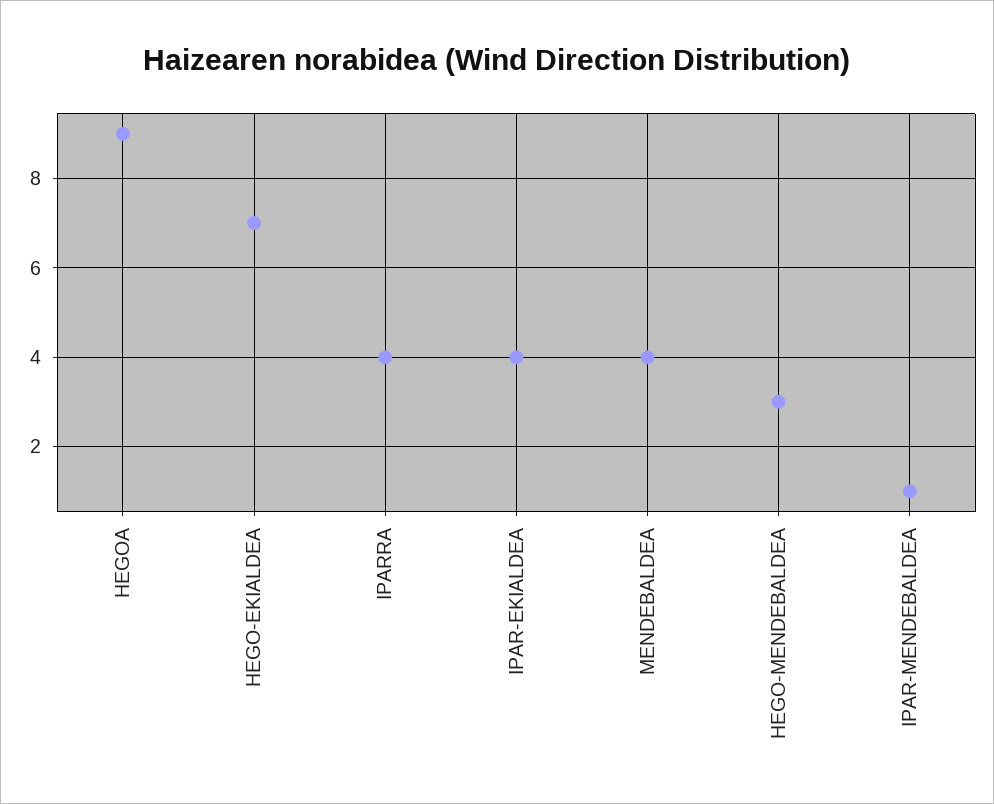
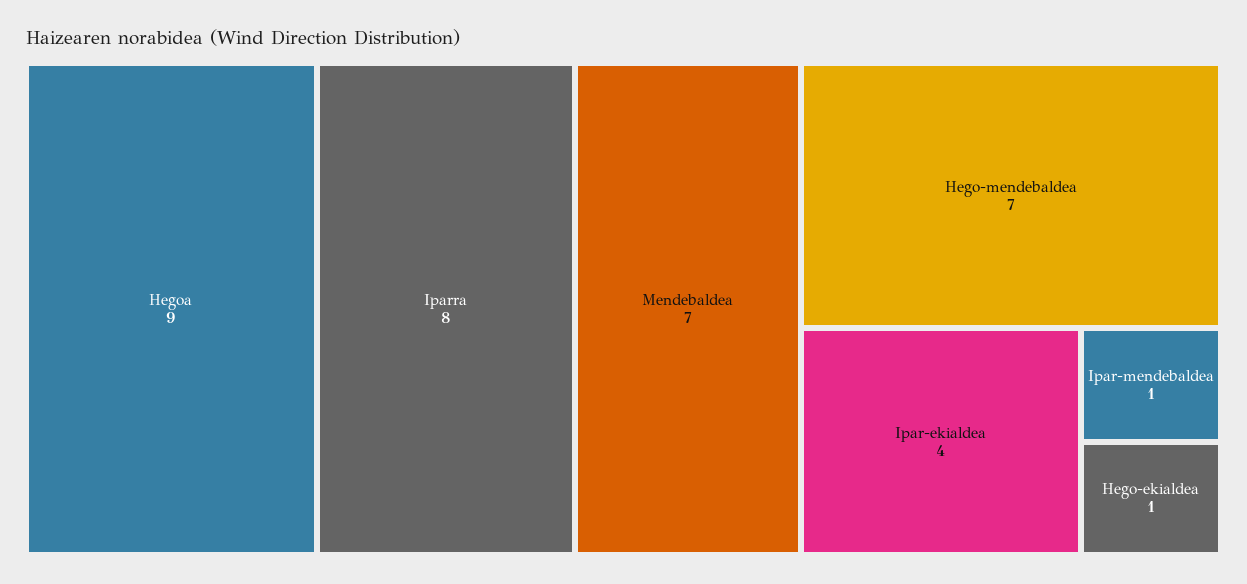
  {
    "HEGOA": 9,
-   "HEGO-EKIALDEA": 7,
+   "HEGO-EKIALDEA": 1,
-   "IPARRA": 4,
+   "IPARRA": 8,
    "IPAR-EKIALDEA": 4,
-   "MENDEBALDEA": 4,
+   "MENDEBALDEA": 7,
-   "HEGO-MENDEBALDEA": 3,
+   "HEGO-MENDEBALDEA": 7,
    "IPAR-MENDEBALDEA": 1
  }

